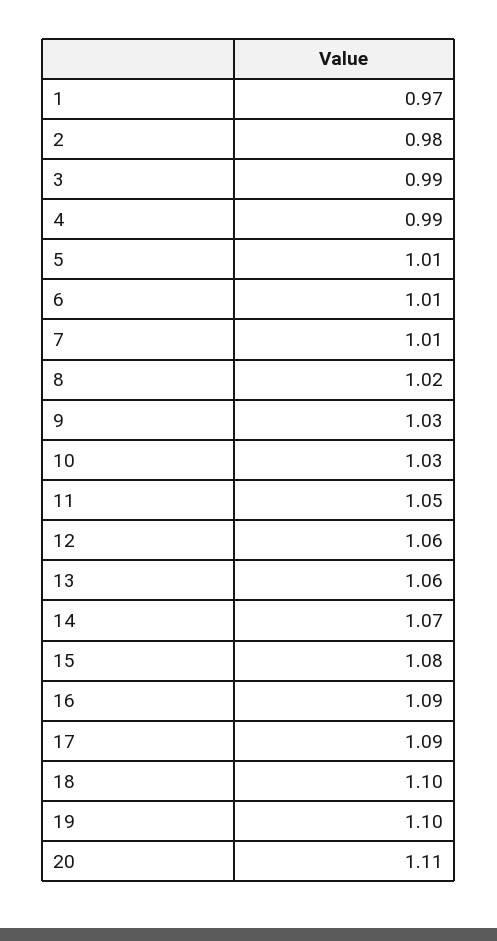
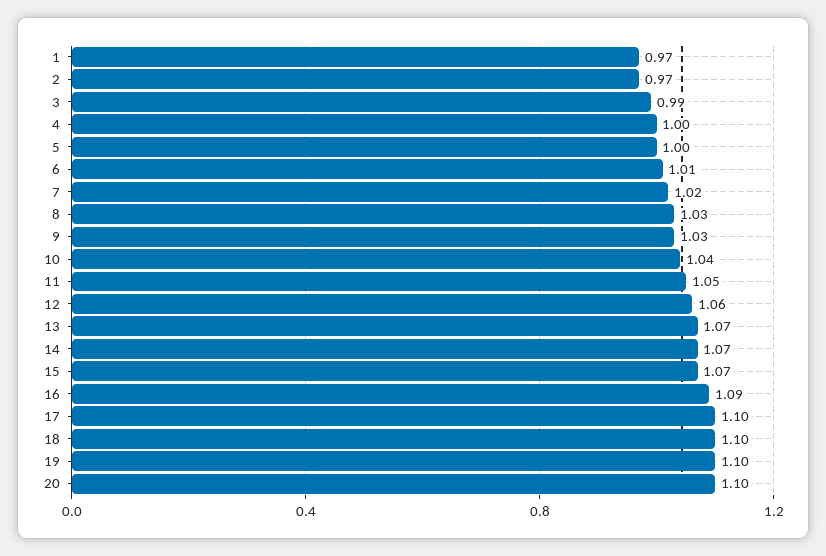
  {
    "1": 0.97,
-   "2": 0.98,
+   "2": 0.97,
    "3": 0.99,
-   "4": 0.99,
+   "4": 1,
-   "5": 1.01,
+   "5": 1,
    "6": 1.01,
-   "7": 1.01,
+   "7": 1.02,
-   "8": 1.02,
+   "8": 1.03,
    "9": 1.03,
-   "10": 1.03,
+   "10": 1.04,
    "11": 1.05,
    "12": 1.06,
-   "13": 1.06,
+   "13": 1.07,
    "14": 1.07,
-   "15": 1.08,
+   "15": 1.07,
    "16": 1.09,
-   "17": 1.09,
+   "17": 1.1,
    "18": 1.1,
    "19": 1.1,
-   "20": 1.11
+   "20": 1.1
  }

